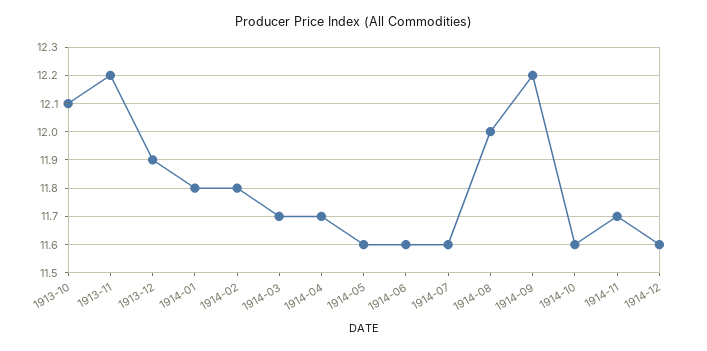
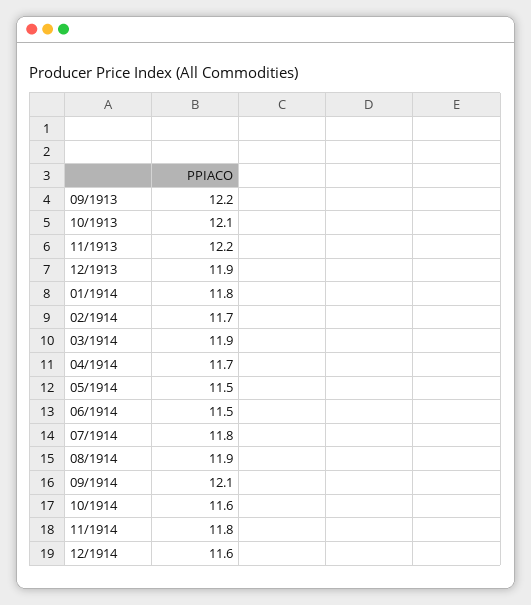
  {
    "1913-10": 12.1,
    "1913-11": 12.2,
    "1913-12": 11.9,
    "1914-01": 11.8,
-   "1914-02": 11.8,
+   "1914-02": 11.7,
-   "1914-03": 11.7,
+   "1914-03": 11.9,
    "1914-04": 11.7,
-   "1914-05": 11.6,
+   "1914-05": 11.5,
-   "1914-06": 11.6,
+   "1914-06": 11.5,
-   "1914-07": 11.6,
+   "1914-07": 11.8,
-   "1914-08": 12,
+   "1914-08": 11.9,
-   "1914-09": 12.2,
+   "1914-09": 12.1,
    "1914-10": 11.6,
-   "1914-11": 11.7,
+   "1914-11": 11.8,
-   "1914-12": 11.6
+   "1914-12": 11.6,
+   "09/1913": 12.2
  }

